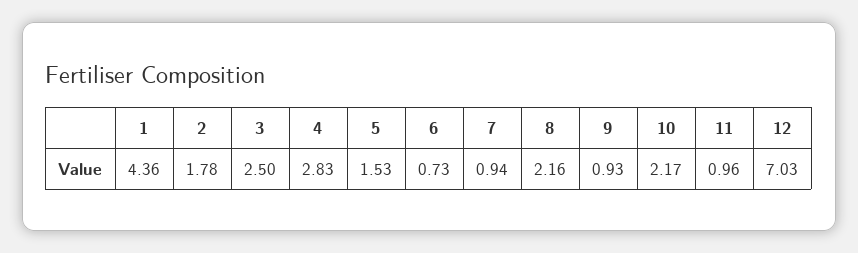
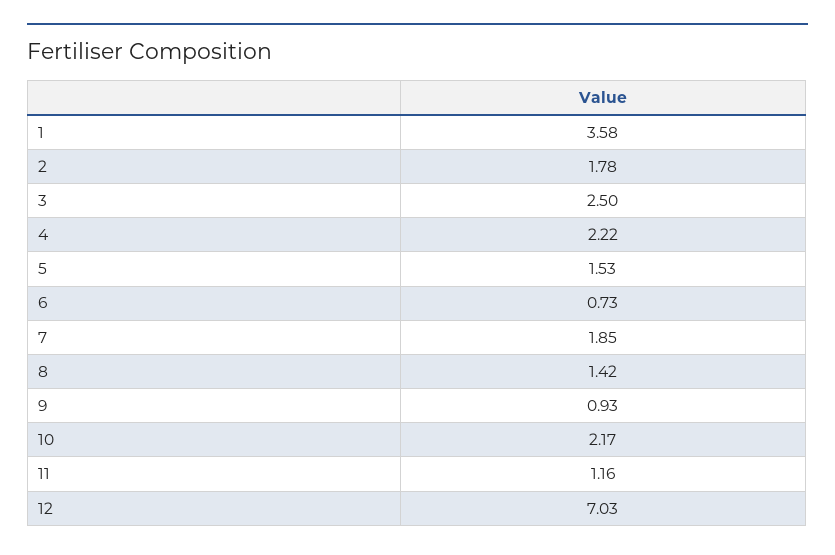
  {
-   "1": 4.36,
+   "1": 3.58,
    "2": 1.78,
    "3": 2.5,
-   "4": 2.83,
+   "4": 2.22,
    "5": 1.53,
    "6": 0.73,
-   "7": 0.94,
+   "7": 1.85,
-   "8": 2.16,
+   "8": 1.42,
    "9": 0.93,
    "10": 2.17,
-   "11": 0.96,
+   "11": 1.16,
    "12": 7.03
  }

